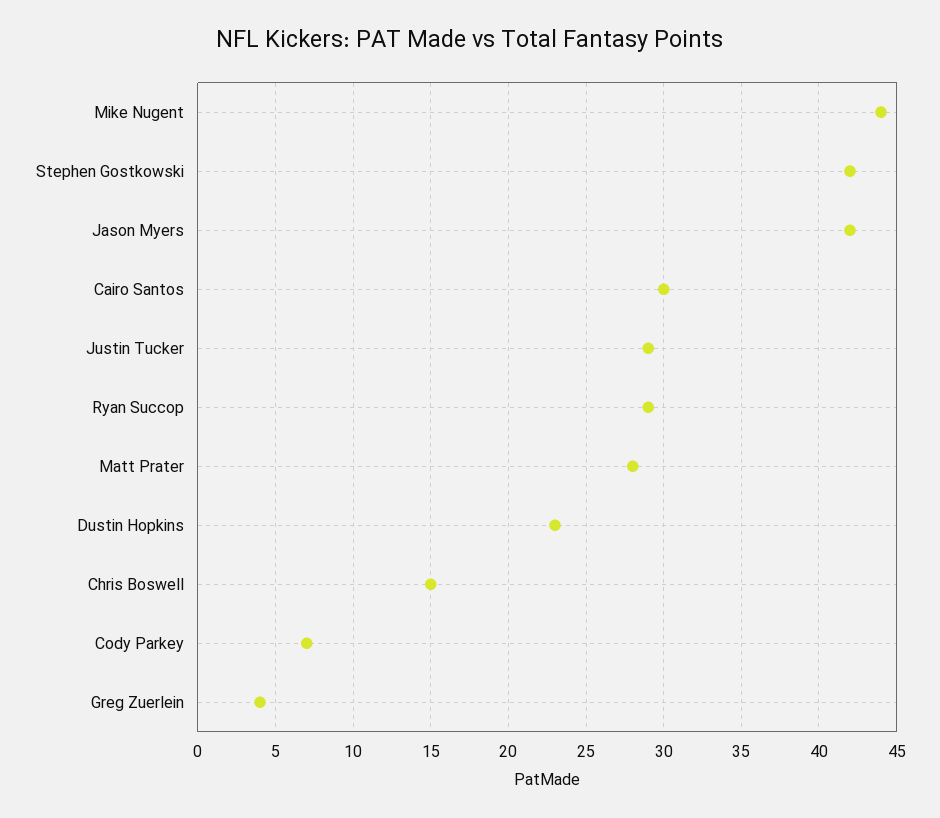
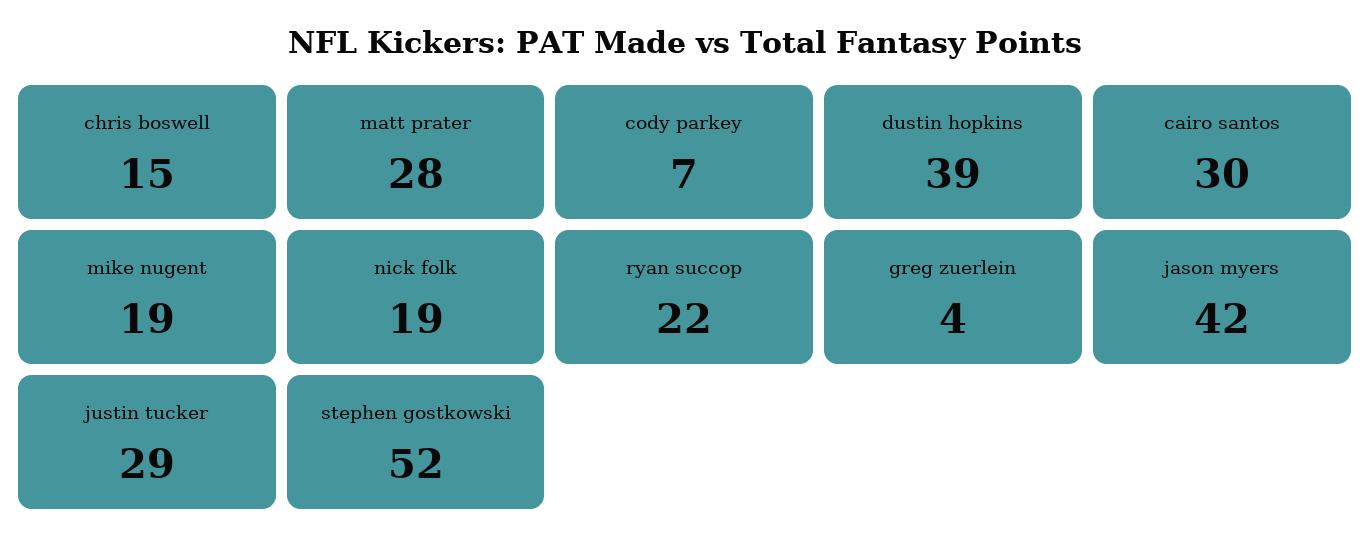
  {
-   "Mike Nugent": 44,
+   "Mike Nugent": 19,
-   "Stephen Gostkowski": 42,
+   "Stephen Gostkowski": 52,
    "Jason Myers": 42,
    "Cairo Santos": 30,
    "Justin Tucker": 29,
-   "Ryan Succop": 29,
+   "Ryan Succop": 22,
    "Matt Prater": 28,
-   "Dustin Hopkins": 23,
+   "Dustin Hopkins": 39,
    "Chris Boswell": 15,
    "Cody Parkey": 7,
-   "Greg Zuerlein": 4
+   "Greg Zuerlein": 4,
+   "nick folk": 19
  }

